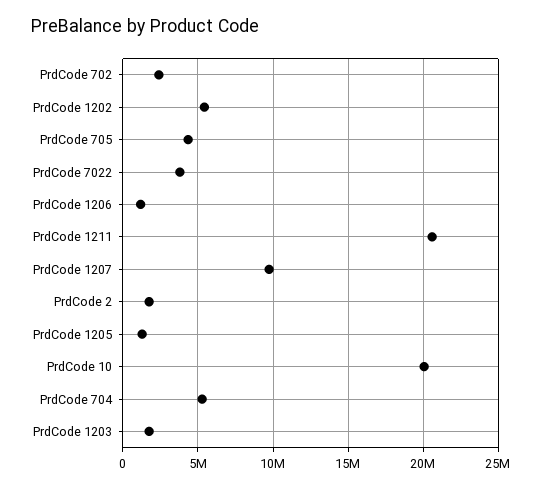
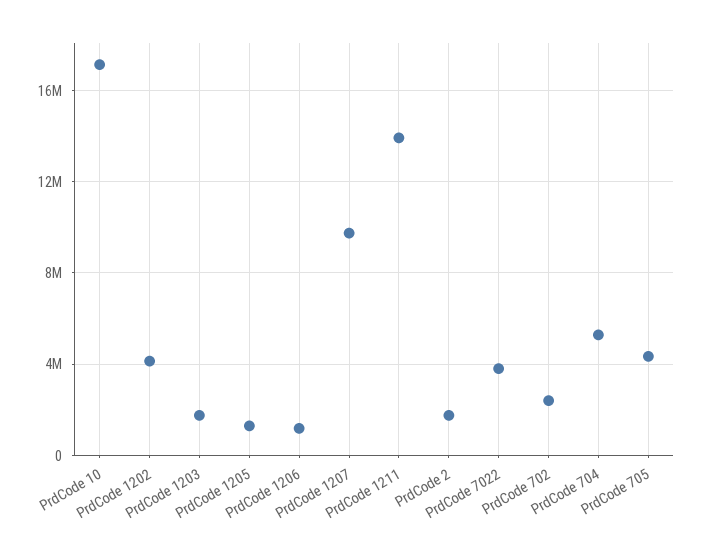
  {
    "PrdCode 702": 2500000,
-   "PrdCode 1202": 5500000,
+   "PrdCode 1202": 4000000,
    "PrdCode 705": 4500000,
    "PrdCode 7022": 4000000,
    "PrdCode 1206": 1000000,
-   "PrdCode 1211": 20500000,
+   "PrdCode 1211": 14000000,
    "PrdCode 1207": 9500000,
    "PrdCode 2": 2000000,
    "PrdCode 1205": 1500000,
-   "PrdCode 10": 20000000,
+   "PrdCode 10": 17000000,
    "PrdCode 704": 5500000,
    "PrdCode 1203": 2000000
  }

